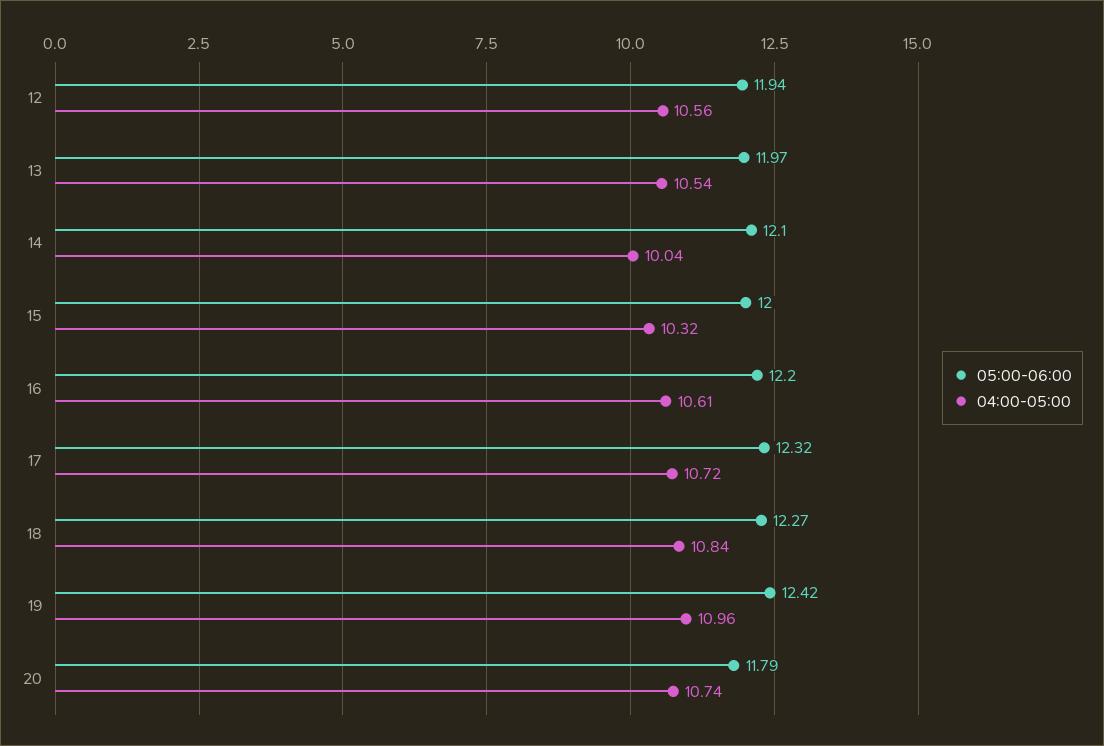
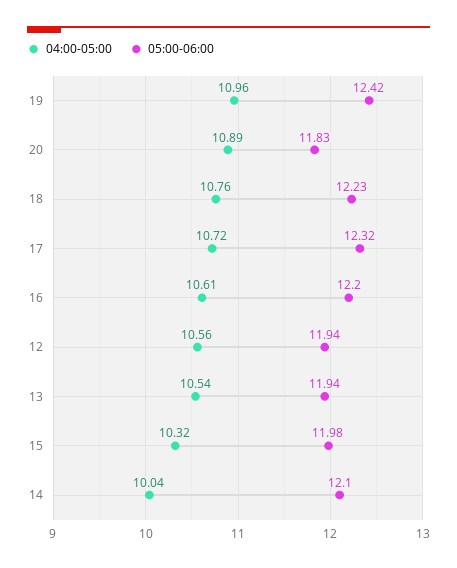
  {
    "05:00-06:00": {
      "12": 11.94,
-     "13": 11.97,
+     "13": 11.94,
      "14": 12.1,
-     "15": 12,
+     "15": 11.98,
      "16": 12.2,
      "17": 12.32,
-     "18": 12.27,
+     "18": 12.23,
      "19": 12.42,
-     "20": 11.79
+     "20": 11.83
    },
    "04:00-05:00": {
      "12": 10.56,
      "13": 10.54,
      "14": 10.04,
      "15": 10.32,
      "16": 10.61,
      "17": 10.72,
-     "18": 10.84,
+     "18": 10.76,
      "19": 10.96,
-     "20": 10.74
+     "20": 10.89
    }
  }

